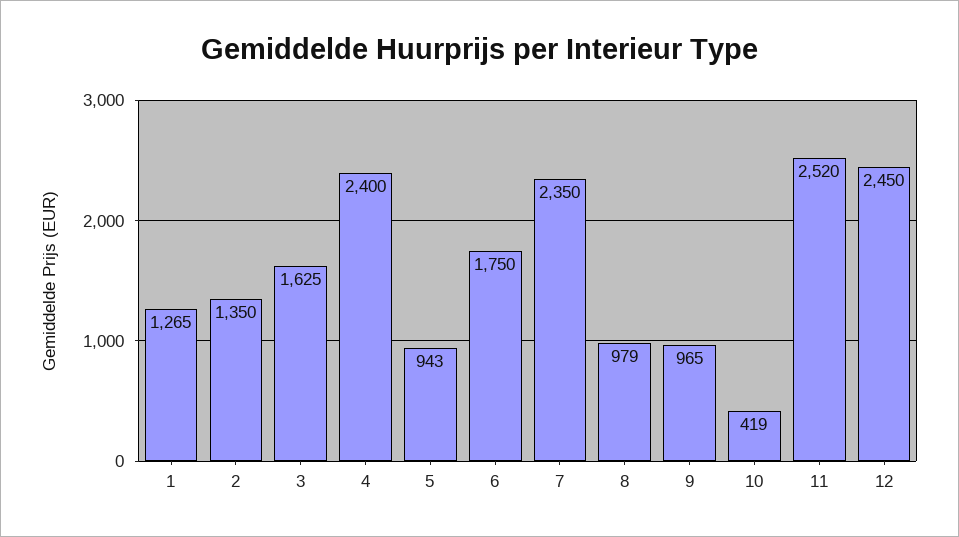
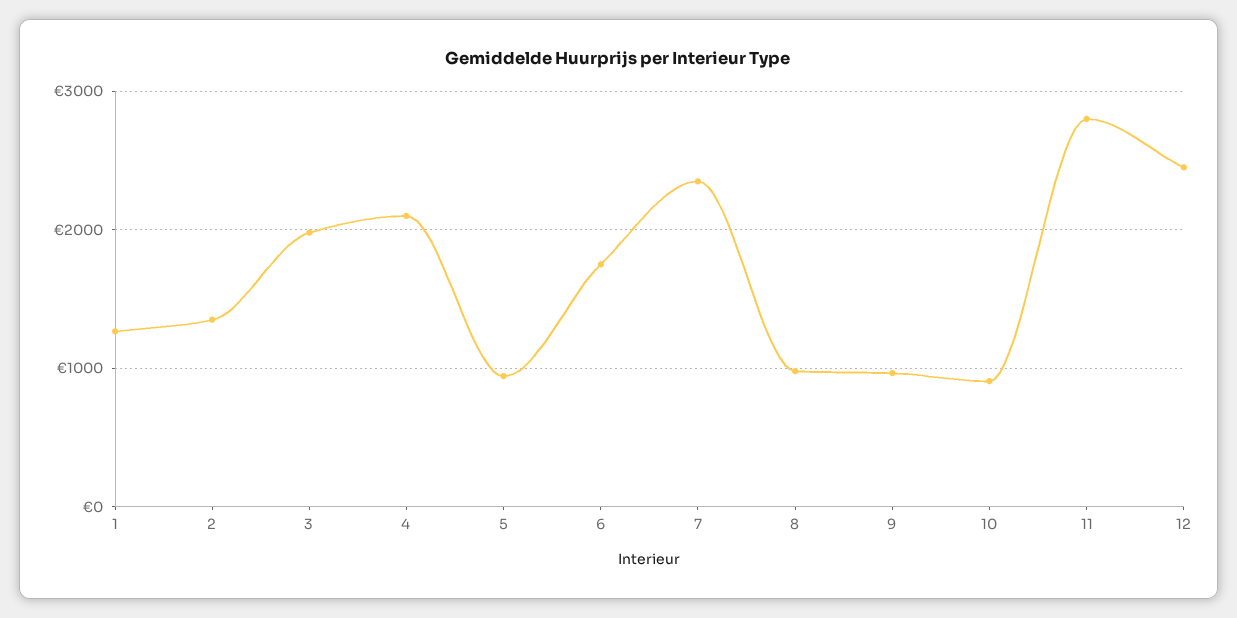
  {
    "1": 1265,
    "2": 1350,
-   "3": 1625,
+   "3": 2000,
-   "4": 2400,
+   "4": 2100,
    "5": 943,
    "6": 1750,
    "7": 2350,
    "8": 979,
    "9": 965,
-   "10": 419,
+   "10": 900,
-   "11": 2520,
+   "11": 2800,
    "12": 2450
  }

